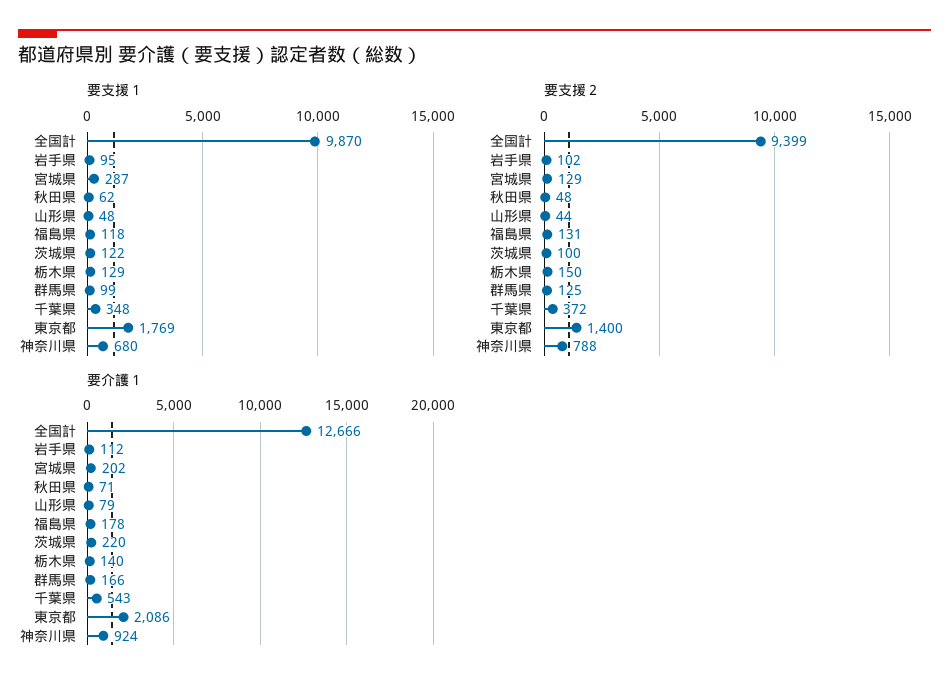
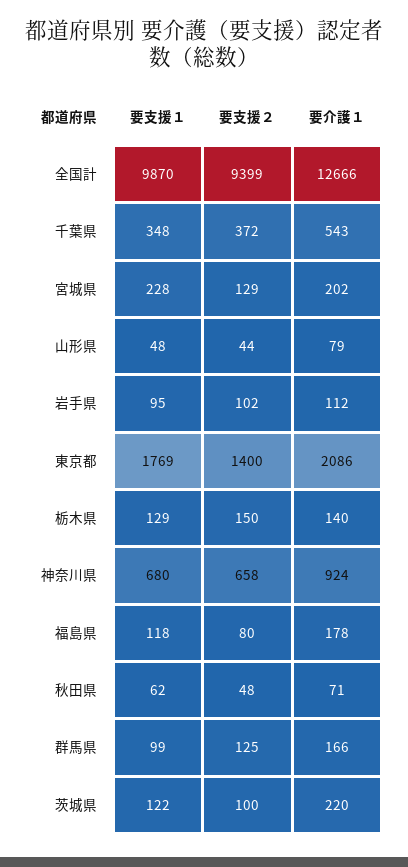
  {
    "要支援１": {
      "全国計": 9870,
      "岩手県": 95,
-     "宮城県": 287,
+     "宮城県": 228,
      "秋田県": 62,
      "山形県": 48,
      "福島県": 118,
      "茨城県": 122,
      "栃木県": 129,
      "群馬県": 99,
      "千葉県": 348,
      "東京都": 1769,
      "神奈川県": 680
    },
    "要支援２": {
      "全国計": 9399,
      "岩手県": 102,
      "宮城県": 129,
      "秋田県": 48,
      "山形県": 44,
-     "福島県": 131,
+     "福島県": 80,
      "茨城県": 100,
      "栃木県": 150,
      "群馬県": 125,
      "千葉県": 372,
      "東京都": 1400,
-     "神奈川県": 788
+     "神奈川県": 658
    },
    "要介護１": {
      "全国計": 12666,
      "岩手県": 112,
      "宮城県": 202,
      "秋田県": 71,
      "山形県": 79,
      "福島県": 178,
      "茨城県": 220,
      "栃木県": 140,
      "群馬県": 166,
      "千葉県": 543,
      "東京都": 2086,
      "神奈川県": 924
    }
  }

